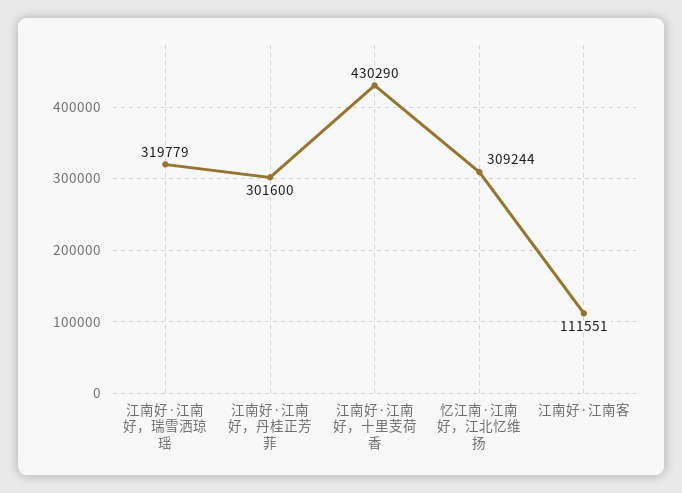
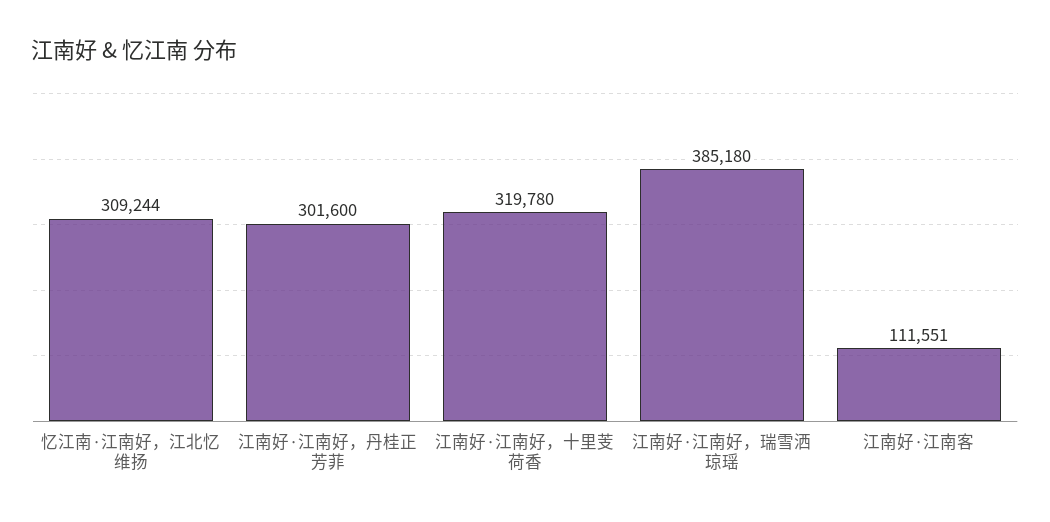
  {
-   "江南好·江南好，瑞雪洒琼瑶": 319779,
+   "江南好·江南好，瑞雪洒琼瑶": 385180,
    "江南好·江南好，丹桂正芳菲": 301600,
-   "江南好·江南好，十里芰荷香": 430290,
+   "江南好·江南好，十里芰荷香": 319780,
    "忆江南·江南好，江北忆维扬": 309244,
    "江南好·江南客": 111551
  }

